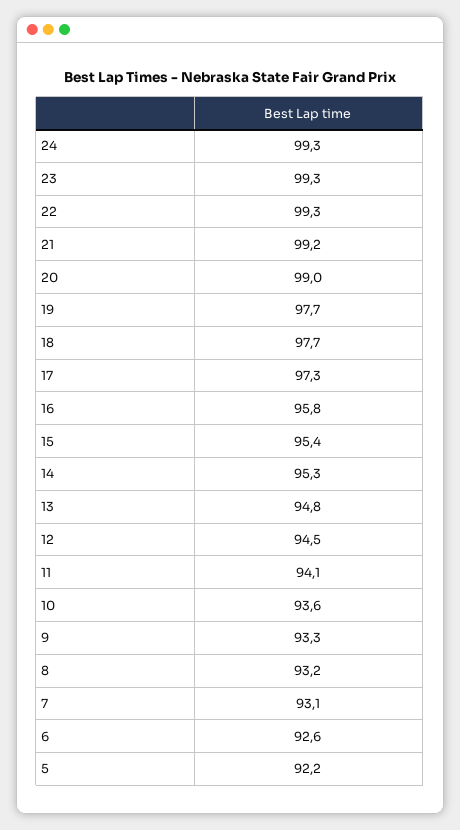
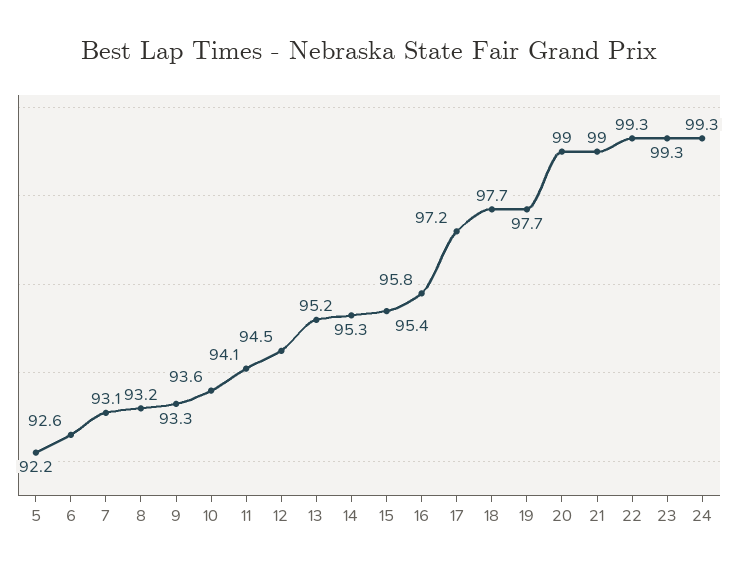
  {
    "24": 99.3,
    "23": 99.3,
    "22": 99.3,
-   "21": 99.2,
+   "21": 99,
    "20": 99,
    "19": 97.7,
    "18": 97.7,
-   "17": 97.3,
+   "17": 97.2,
    "16": 95.8,
    "15": 95.4,
    "14": 95.3,
-   "13": 94.8,
+   "13": 95.2,
    "12": 94.5,
    "11": 94.1,
    "10": 93.6,
    "9": 93.3,
    "8": 93.2,
    "7": 93.1,
    "6": 92.6,
    "5": 92.2
  }

